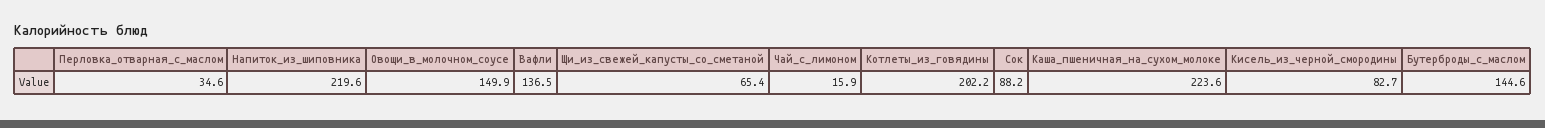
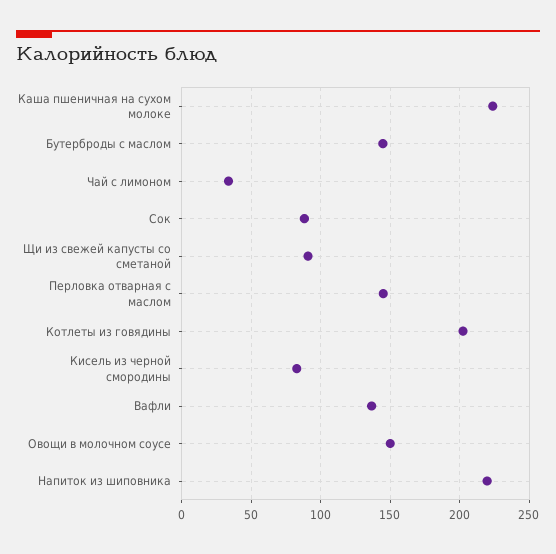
  {
-   "Перловка_отварная_с_маслом": 34.6,
+   "Перловка_отварная_с_маслом": 145,
    "Напиток_из_шиповника": 219.6,
    "Овощи_в_молочном_соусе": 149.9,
    "Вафли": 136.5,
-   "Щи_из_свежей_капусты_со_сметаной": 65.4,
+   "Щи_из_свежей_капусты_со_сметаной": 90,
-   "Чай_с_лимоном": 15.9,
+   "Чай_с_лимоном": 35,
    "Котлеты_из_говядины": 202.2,
    "Сок": 88.2,
    "Каша_пшеничная_на_сухом_молоке": 223.6,
    "Кисель_из_черной_смородины": 82.7,
    "Бутерброды_с_маслом": 144.6
  }

